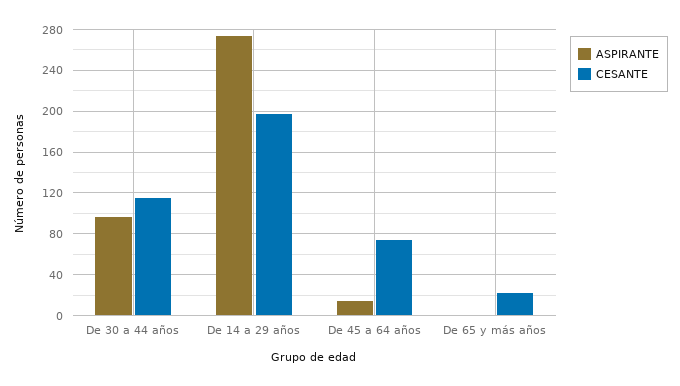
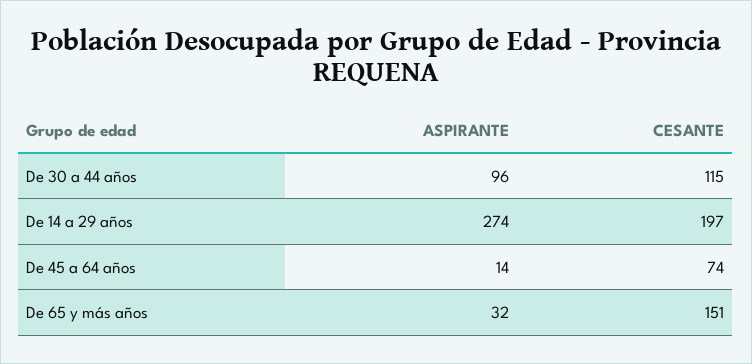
  {
    "ASPIRANTE": {
      "De 30 a 44 años": 96,
      "De 14 a 29 años": 274,
      "De 45 a 64 años": 14,
-     "De 65 y más años": 0
+     "De 65 y más años": 32
    },
    "CESANTE": {
      "De 30 a 44 años": 115,
      "De 14 a 29 años": 197,
      "De 45 a 64 años": 74,
-     "De 65 y más años": 20
+     "De 65 y más años": 151
    }
  }

